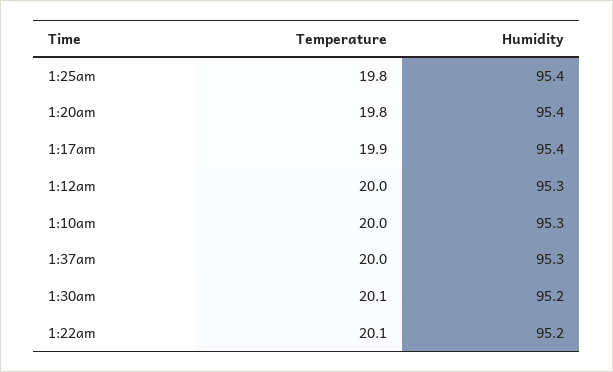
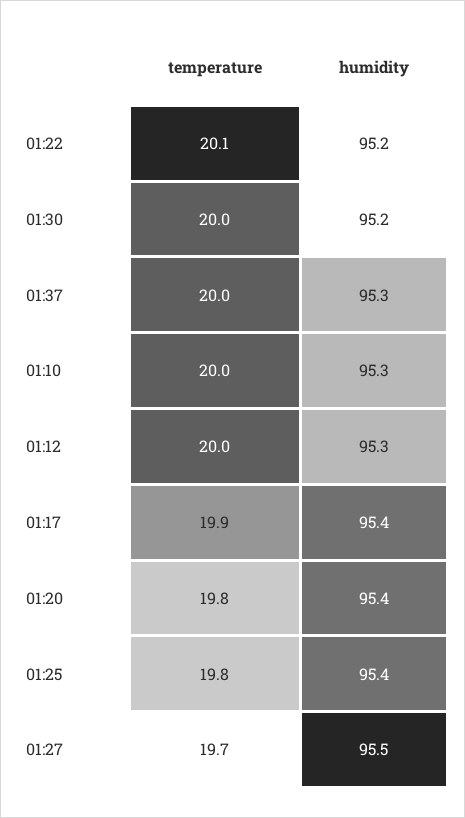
  {
    "Temperature": {
      "1:25am": 19.8,
      "1:20am": 19.8,
      "1:17am": 19.9,
      "1:12am": 20,
      "1:10am": 20,
      "1:37am": 20,
-     "1:30am": 20.1,
+     "1:30am": 20,
-     "1:22am": 20.1
+     "1:22am": 20.1,
+     "01:27": 19.7
    },
    "Humidity": {
      "1:25am": 95.4,
      "1:20am": 95.4,
      "1:17am": 95.4,
      "1:12am": 95.3,
      "1:10am": 95.3,
      "1:37am": 95.3,
      "1:30am": 95.2,
-     "1:22am": 95.2
+     "1:22am": 95.2,
+     "01:27": 95.5
    }
  }

